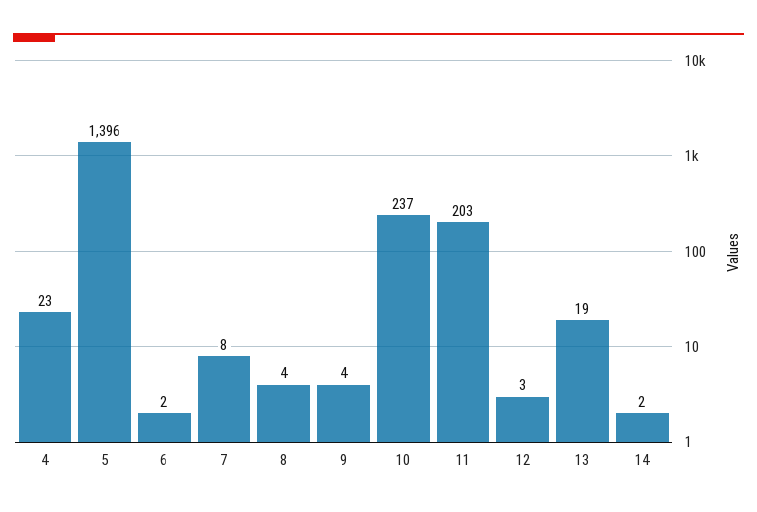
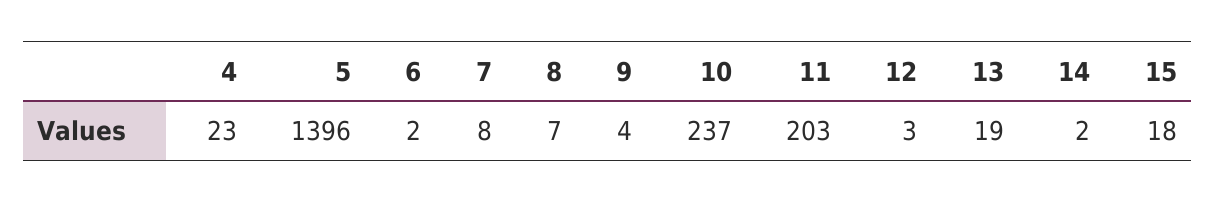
  {
    "4": 23,
    "5": 1396,
    "6": 2,
    "7": 8,
-   "8": 4,
+   "8": 7,
    "9": 4,
    "10": 237,
    "11": 203,
    "12": 3,
    "13": 19,
-   "14": 2
+   "14": 2,
+   "15": 18
  }

